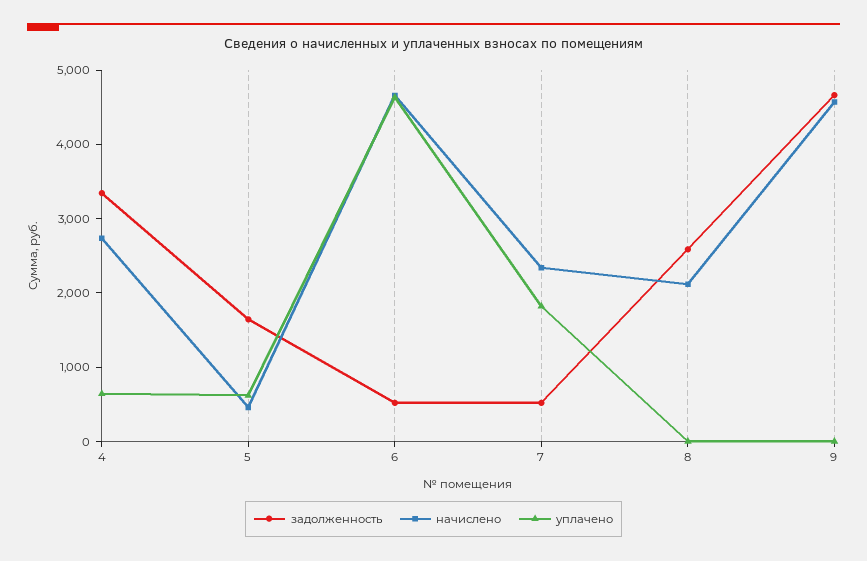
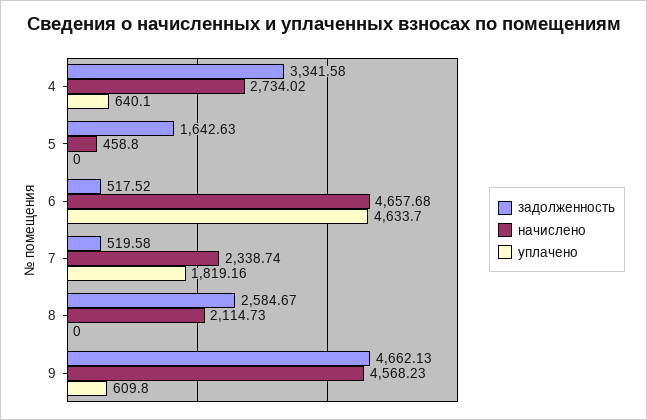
  {
    "задолженность": {
      "4": 3341.58,
      "5": 1642.63,
      "6": 517.52,
      "7": 519.58,
      "8": 2584.67,
      "9": 4662.13
    },
    "начислено": {
      "4": 2734.02,
      "5": 458.8,
      "6": 4657.68,
      "7": 2338.74,
      "8": 2114.73,
      "9": 4568.23
    },
    "уплачено": {
      "4": 640.1,
-     "5": 600,
+     "5": 0,
      "6": 4633.7,
      "7": 1819.16,
      "8": 0,
-     "9": 0
+     "9": 609.8
    }
  }

